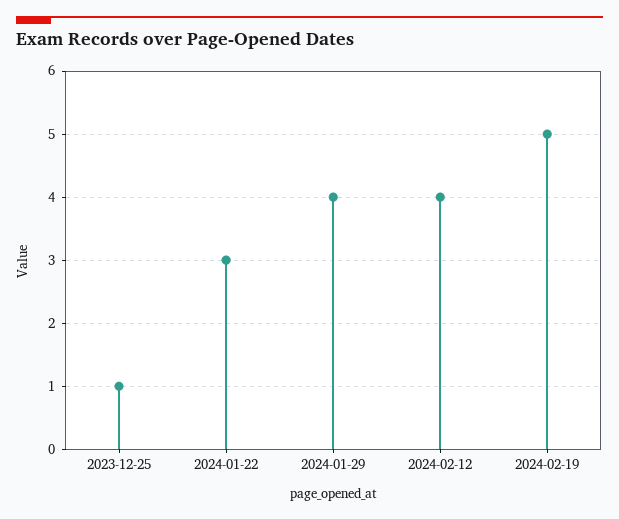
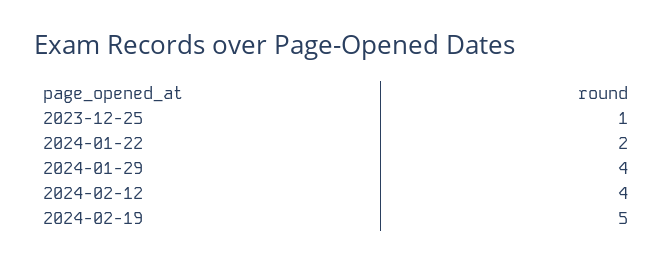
  {
    "2023-12-25": 1,
-   "2024-01-22": 3,
+   "2024-01-22": 2,
    "2024-01-29": 4,
    "2024-02-12": 4,
    "2024-02-19": 5
  }

